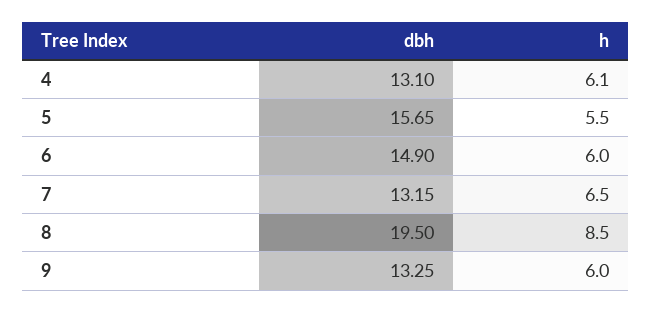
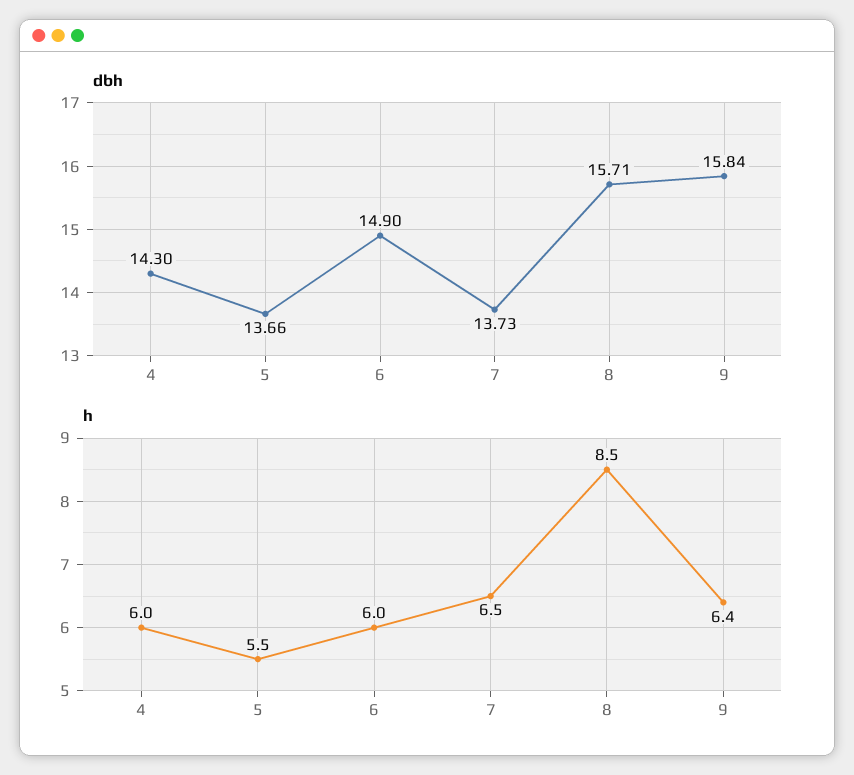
  {
    "dbh": {
-     "4": 13.1,
+     "4": 14.3,
-     "5": 15.65,
+     "5": 13.66,
      "6": 14.9,
-     "7": 13.15,
+     "7": 13.73,
-     "8": 19.5,
+     "8": 15.71,
-     "9": 13.25
+     "9": 15.84
    },
    "h": {
-     "4": 6.1,
+     "4": 6,
      "5": 5.5,
      "6": 6,
      "7": 6.5,
      "8": 8.5,
-     "9": 6
+     "9": 6.4
    }
  }

